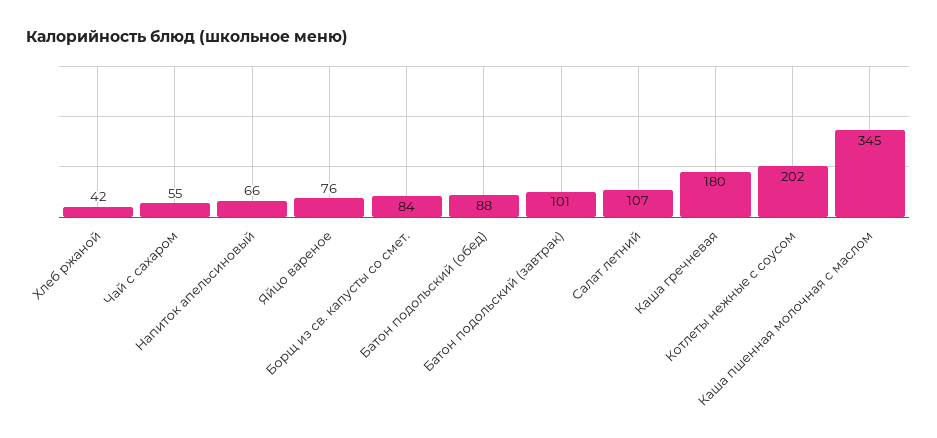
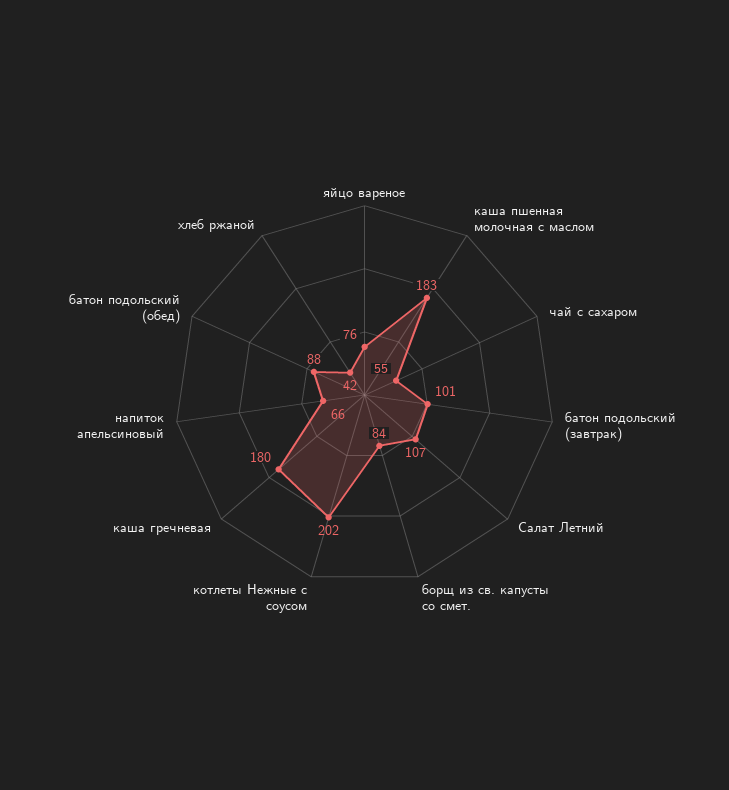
  {
    "Хлеб ржаной": 42,
    "Чай с сахаром": 55,
    "Напиток апельсиновый": 66,
    "Яйцо вареное": 76,
    "Борщ из св. капусты со смет.": 84,
    "Батон подольский (обед)": 88,
    "Батон подольский (завтрак)": 101,
    "Салат летний": 107,
    "Каша гречневая": 180,
    "Котлеты нежные с соусом": 202,
-   "Каша пшенная молочная с маслом": 345
+   "Каша пшенная молочная с маслом": 183
  }

